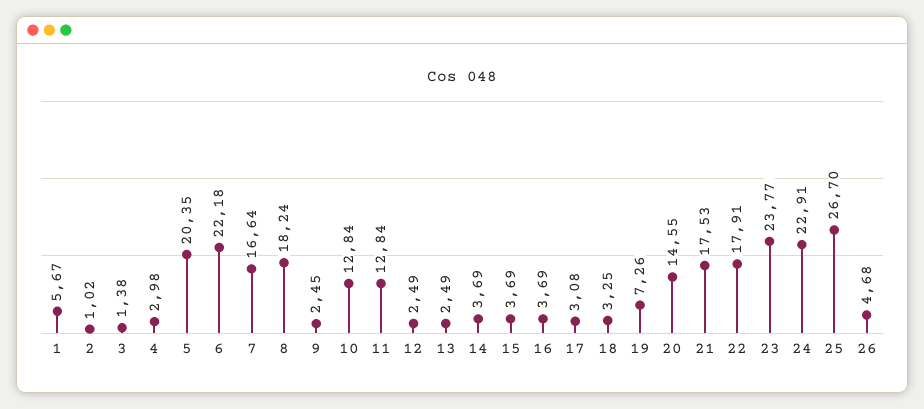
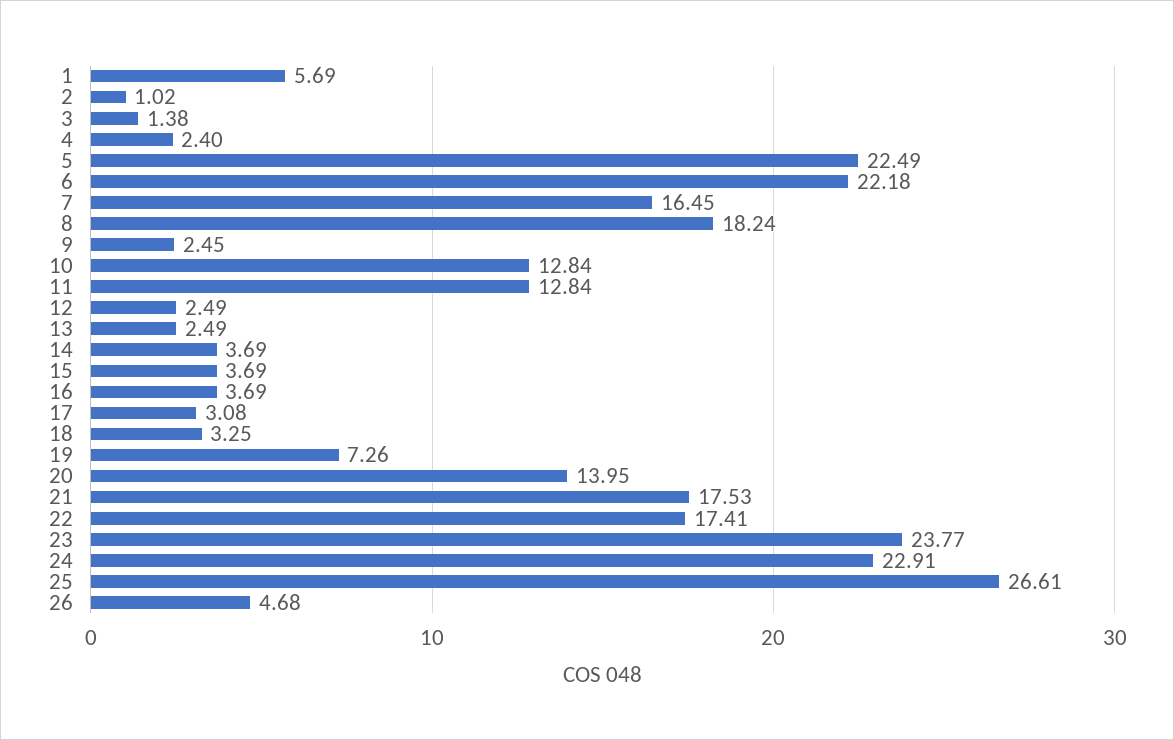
  {
-   "1": 5.67,
+   "1": 5.69,
    "2": 1.02,
    "3": 1.38,
-   "4": 2.98,
+   "4": 2.4,
-   "5": 20.35,
+   "5": 22.49,
    "6": 22.18,
-   "7": 16.64,
+   "7": 16.45,
    "8": 18.24,
    "9": 2.45,
    "10": 12.84,
    "11": 12.84,
    "12": 2.49,
    "13": 2.49,
    "14": 3.69,
    "15": 3.69,
    "16": 3.69,
    "17": 3.08,
    "18": 3.25,
    "19": 7.26,
-   "20": 14.55,
+   "20": 13.95,
    "21": 17.53,
-   "22": 17.91,
+   "22": 17.41,
    "23": 23.77,
    "24": 22.91,
-   "25": 26.7,
+   "25": 26.61,
    "26": 4.68
  }

